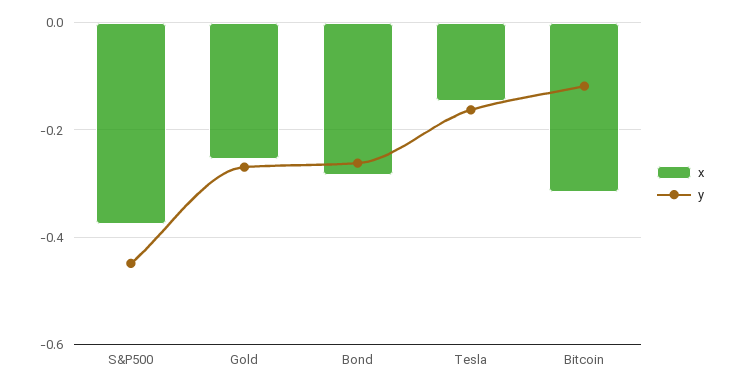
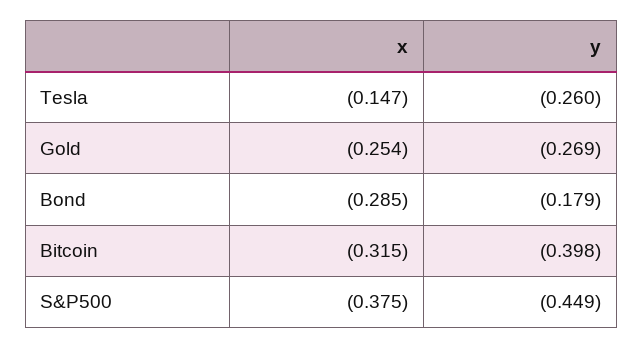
  {
    "x": {
      "S&P500": -0.375,
      "Gold": -0.254,
      "Bond": -0.285,
      "Tesla": -0.147,
      "Bitcoin": -0.315
    },
    "y": {
      "S&P500": -0.449,
      "Gold": -0.269,
-     "Bond": -0.26,
+     "Bond": -0.179,
-     "Tesla": -0.16,
+     "Tesla": -0.26,
-     "Bitcoin": -0.12
+     "Bitcoin": -0.398
    }
  }

